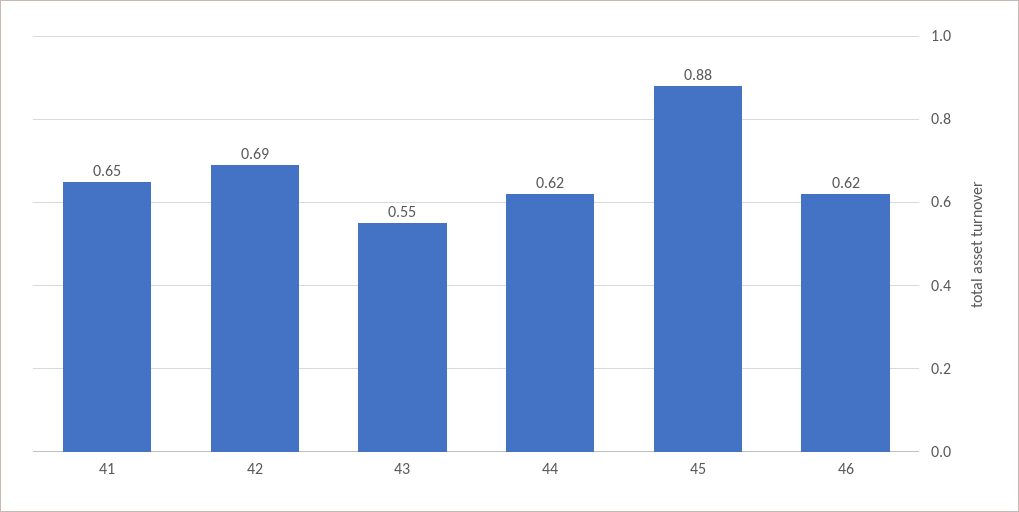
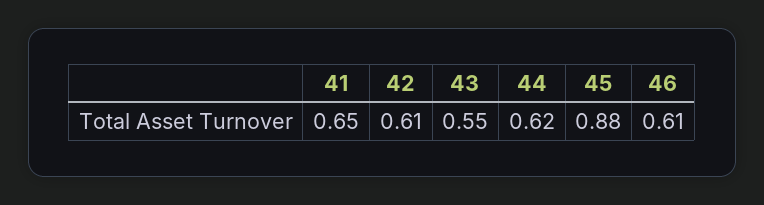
  {
    "41": 0.65,
-   "42": 0.69,
+   "42": 0.61,
    "43": 0.55,
    "44": 0.62,
    "45": 0.88,
-   "46": 0.62
+   "46": 0.61
  }

